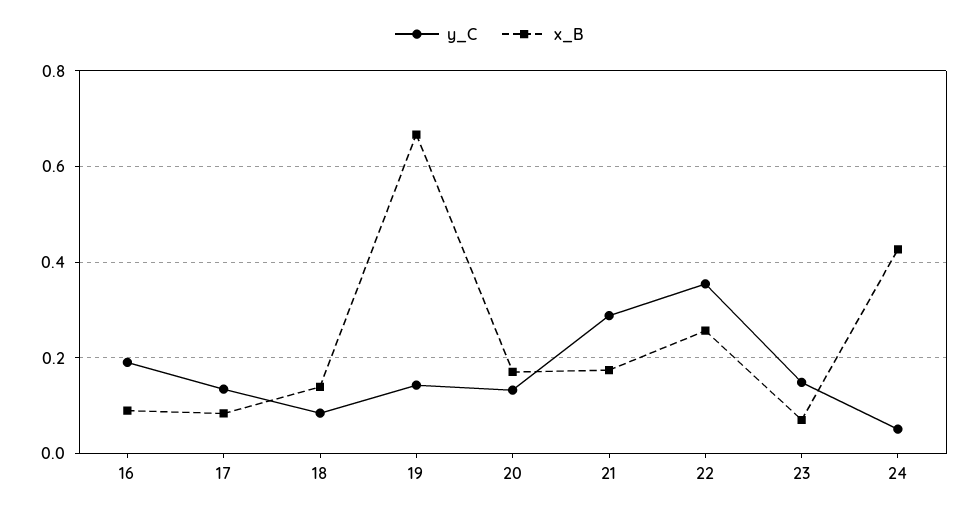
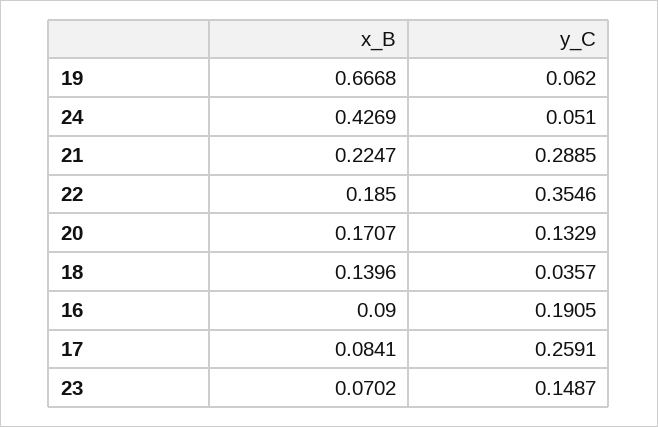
  {
    "y_C": {
      "16": 0.1905,
-     "17": 0.14,
+     "17": 0.2591,
-     "18": 0.08,
+     "18": 0.0357,
-     "19": 0.14,
+     "19": 0.062,
      "20": 0.1329,
      "21": 0.2885,
      "22": 0.3546,
      "23": 0.1487,
      "24": 0.051
    },
    "x_B": {
      "16": 0.09,
      "17": 0.0841,
      "18": 0.1396,
      "19": 0.6668,
      "20": 0.1707,
-     "21": 0.18,
+     "21": 0.2247,
-     "22": 0.26,
+     "22": 0.185,
      "23": 0.0702,
      "24": 0.4269
    }
  }

